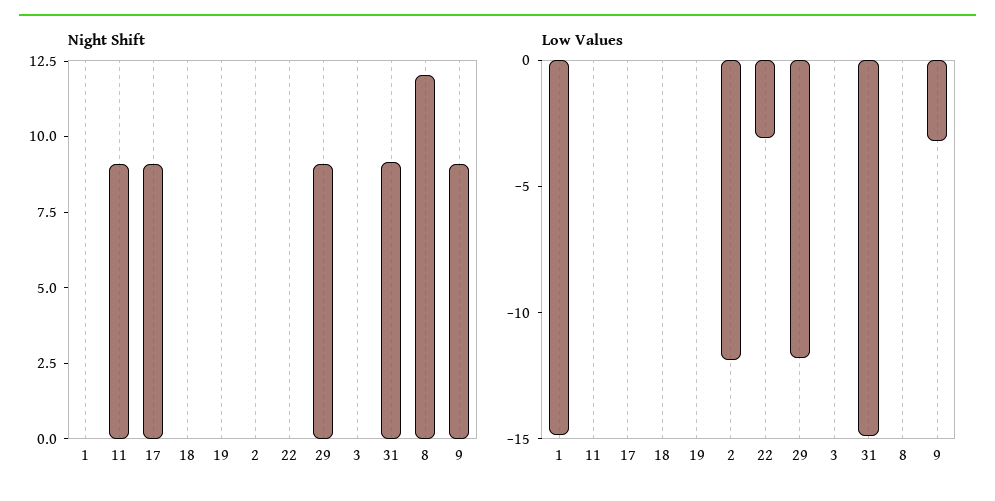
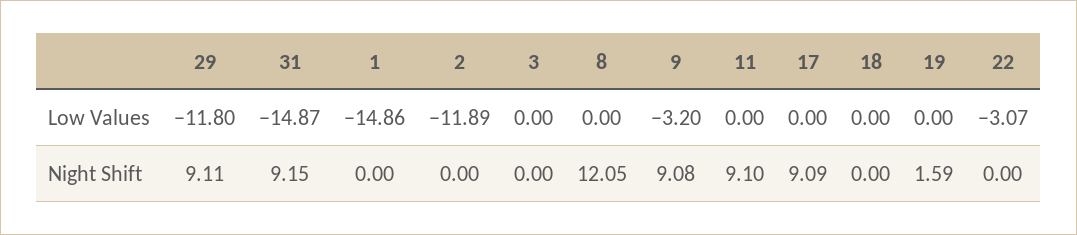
  {
    "Night Shift": {
      "1": 0,
      "11": 9.1,
      "17": 9.09,
      "18": 0,
-     "19": 0,
+     "19": 1.59,
      "2": 0,
      "22": 0,
      "29": 9.11,
      "3": 0,
      "31": 9.15,
      "8": 12.05,
      "9": 9.08
    },
    "Low Values": {
      "1": -14.86,
      "11": 0,
      "17": 0,
      "18": 0,
      "19": 0,
      "2": -11.89,
      "22": -3.07,
      "29": -11.8,
      "3": 0,
      "31": -14.87,
      "8": 0,
      "9": -3.2
    }
  }

